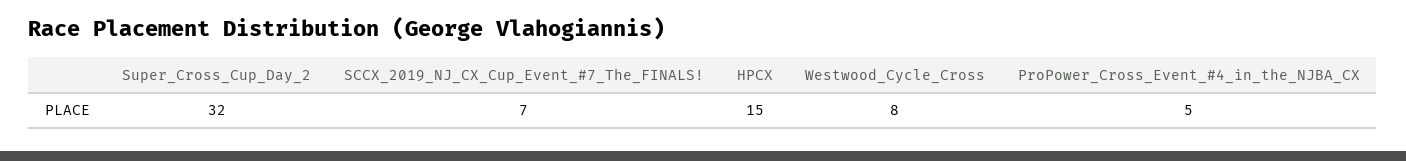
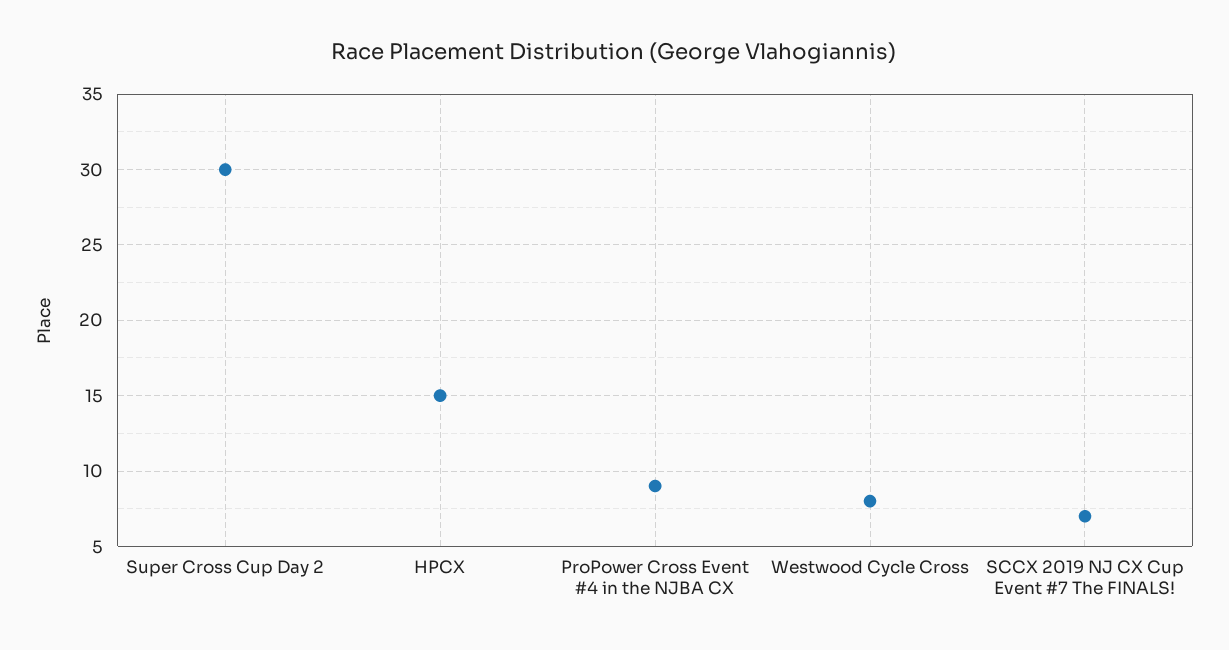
  {
-   "Super_Cross_Cup_Day_2": 32,
+   "Super_Cross_Cup_Day_2": 30,
    "SCCX_2019_NJ_CX_Cup_Event_#7_The_FINALS!": 7,
    "HPCX": 15,
    "Westwood_Cycle_Cross": 8,
-   "ProPower_Cross_Event_#4_in_the_NJBA_CX": 5
+   "ProPower_Cross_Event_#4_in_the_NJBA_CX": 9
  }

